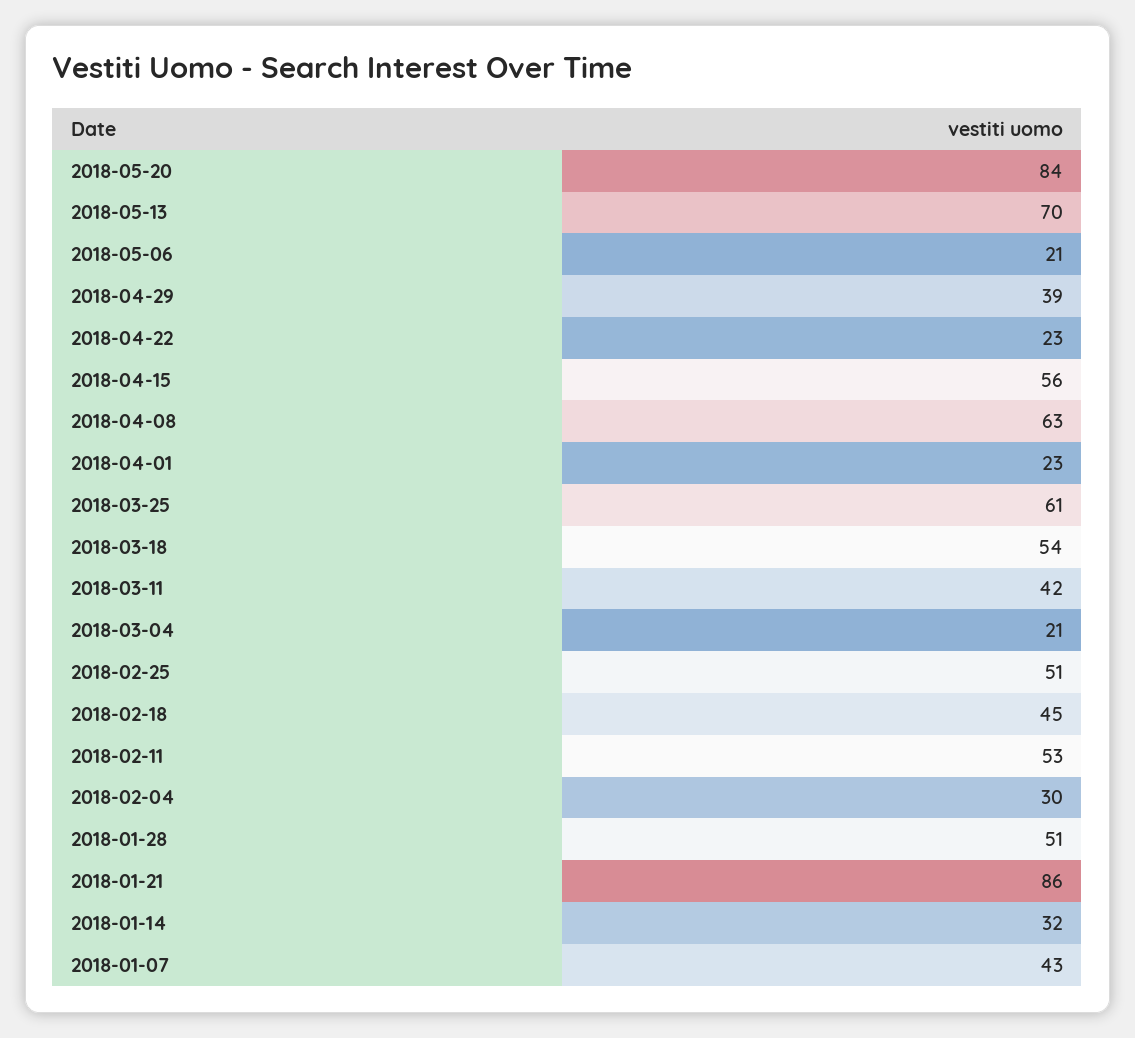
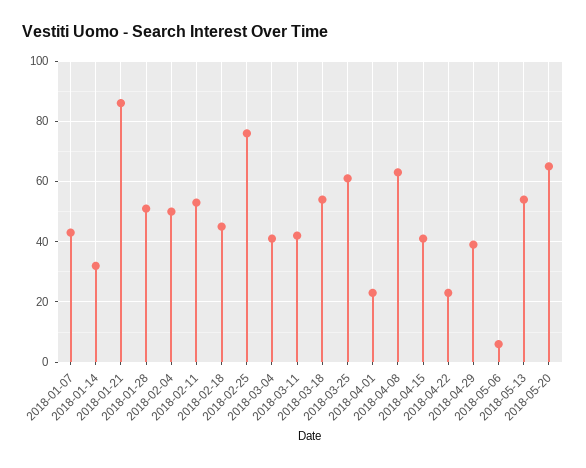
  {
-   "2018-05-20": 84,
+   "2018-05-20": 65,
-   "2018-05-13": 70,
+   "2018-05-13": 55,
-   "2018-05-06": 21,
+   "2018-05-06": 5,
    "2018-04-29": 39,
    "2018-04-22": 23,
-   "2018-04-15": 56,
+   "2018-04-15": 40,
    "2018-04-08": 63,
    "2018-04-01": 23,
    "2018-03-25": 61,
    "2018-03-18": 54,
    "2018-03-11": 42,
-   "2018-03-04": 21,
+   "2018-03-04": 40,
-   "2018-02-25": 51,
+   "2018-02-25": 75,
    "2018-02-18": 45,
    "2018-02-11": 53,
-   "2018-02-04": 30,
+   "2018-02-04": 50,
    "2018-01-28": 51,
    "2018-01-21": 86,
    "2018-01-14": 32,
    "2018-01-07": 43
  }

